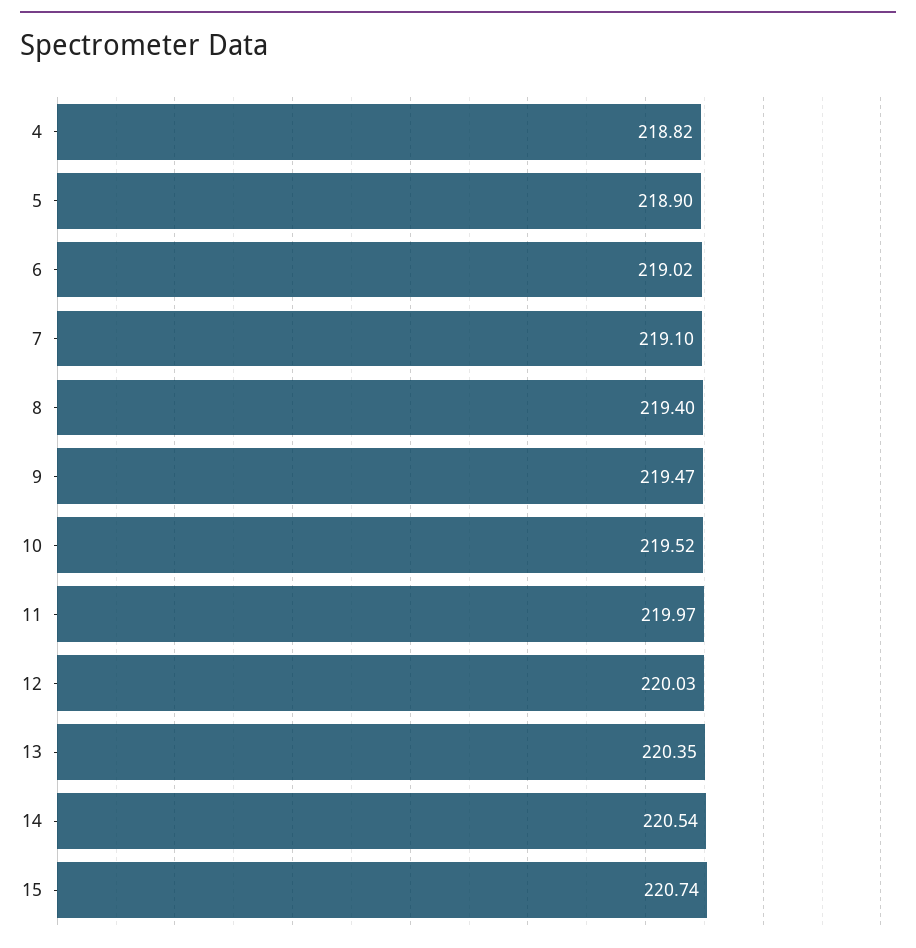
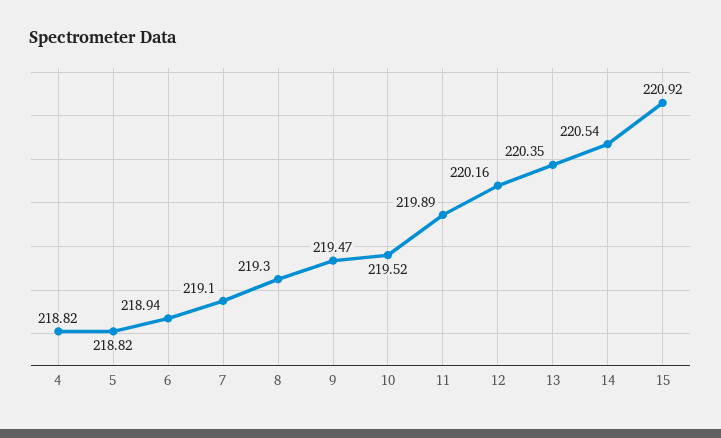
  {
    "4": 218.82,
-   "5": 218.9,
+   "5": 218.82,
-   "6": 219.02,
+   "6": 218.94,
    "7": 219.1,
-   "8": 219.4,
+   "8": 219.3,
    "9": 219.47,
    "10": 219.52,
-   "11": 219.97,
+   "11": 219.89,
-   "12": 220.03,
+   "12": 220.16,
    "13": 220.35,
    "14": 220.54,
-   "15": 220.74
+   "15": 220.92
  }

